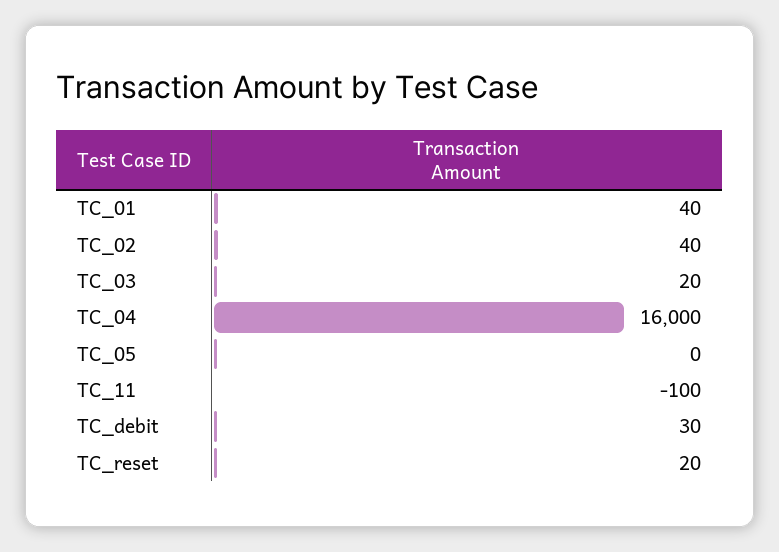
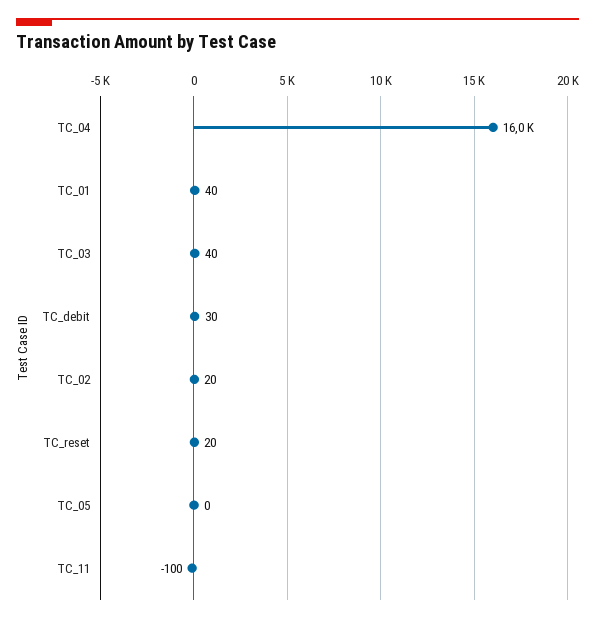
  {
    "TC_01": 40,
-   "TC_02": 40,
+   "TC_02": 20,
-   "TC_03": 20,
+   "TC_03": 40,
    "TC_04": 16000,
    "TC_05": 0,
    "TC_11": -100,
    "TC_debit": 30,
    "TC_reset": 20
  }

